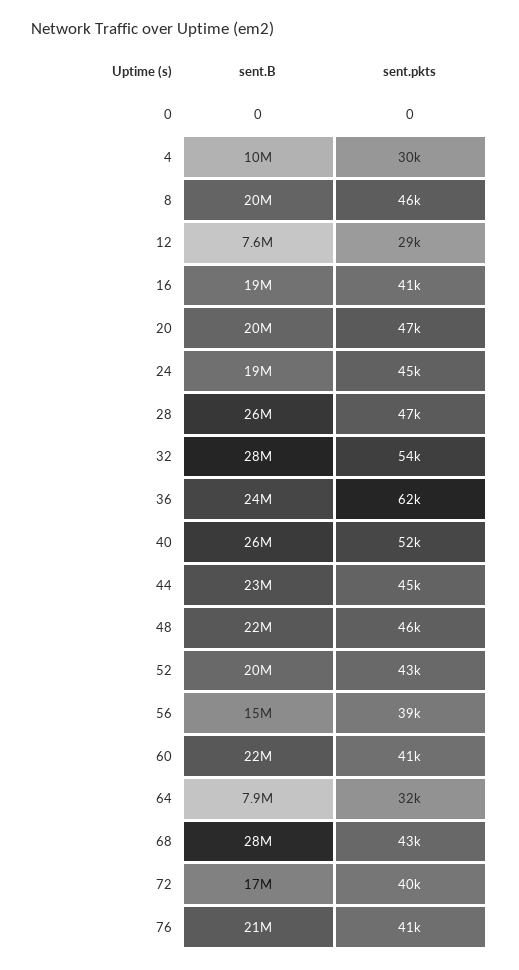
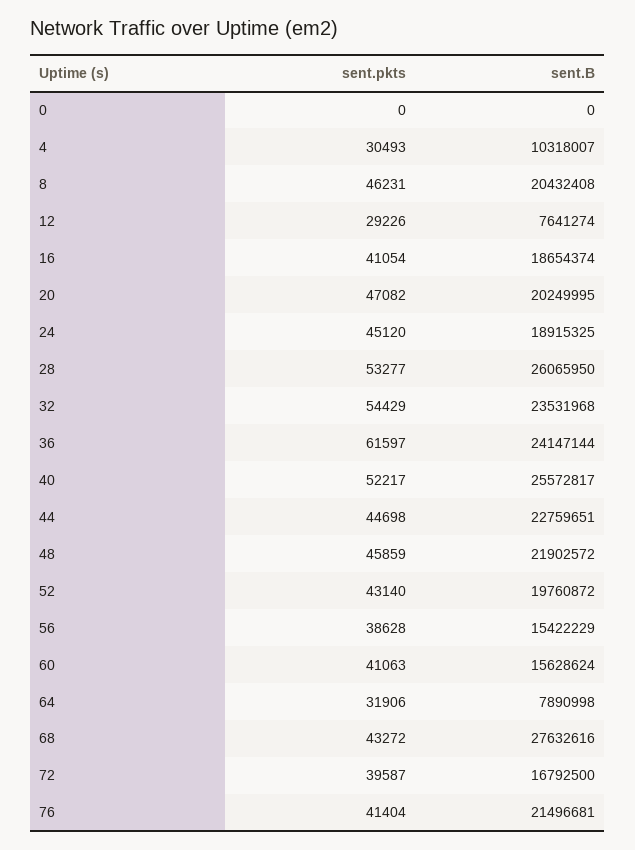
  {
    "sent.B": {
      "0": 0,
      "4": 10318007,
      "8": 20432408,
      "12": 7641274,
      "16": 18654374,
      "20": 20249995,
      "24": 18915325,
      "28": 26065950,
-     "32": 28000000,
+     "32": 23531968,
      "36": 24147144,
      "40": 25572817,
      "44": 22759651,
      "48": 21902572,
      "52": 19760872,
      "56": 15422229,
-     "60": 22000000,
+     "60": 15628624,
      "64": 7890998,
      "68": 27632616,
      "72": 16792500,
      "76": 21496681
    },
    "sent.pkts": {
      "0": 0,
      "4": 30493,
      "8": 46231,
      "12": 29226,
      "16": 41054,
      "20": 47082,
      "24": 45120,
-     "28": 47000,
+     "28": 53277,
      "32": 54429,
      "36": 61597,
      "40": 52217,
      "44": 44698,
      "48": 45859,
      "52": 43140,
      "56": 38628,
      "60": 41063,
      "64": 31906,
      "68": 43272,
      "72": 39587,
      "76": 41404
    }
  }

